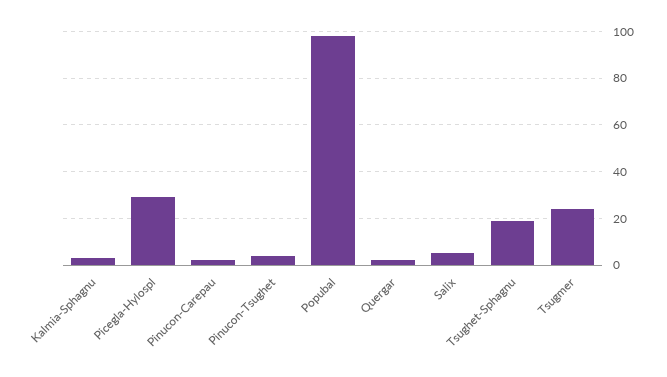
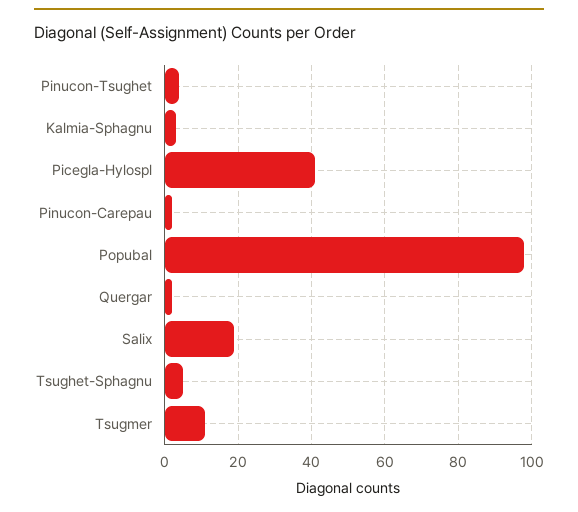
  {
    "Kalmia-Sphagnu": 5,
-   "Picegla-Hylospl": 30,
+   "Picegla-Hylospl": 40,
    "Pinucon-Carepau": 0,
    "Pinucon-Tsughet": 5,
    "Popubal": 100,
    "Quergar": 0,
-   "Salix": 5,
+   "Salix": 20,
-   "Tsughet-Sphagnu": 20,
+   "Tsughet-Sphagnu": 5,
-   "Tsugmer": 25
+   "Tsugmer": 10
  }

